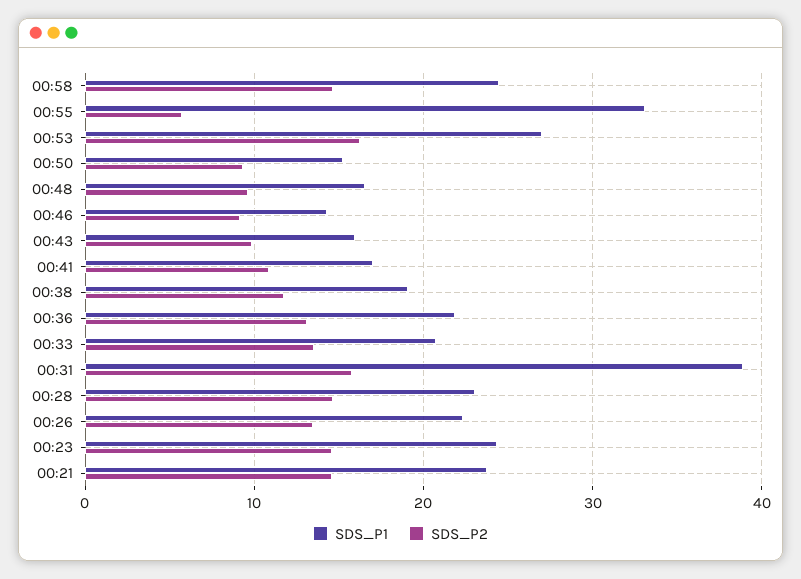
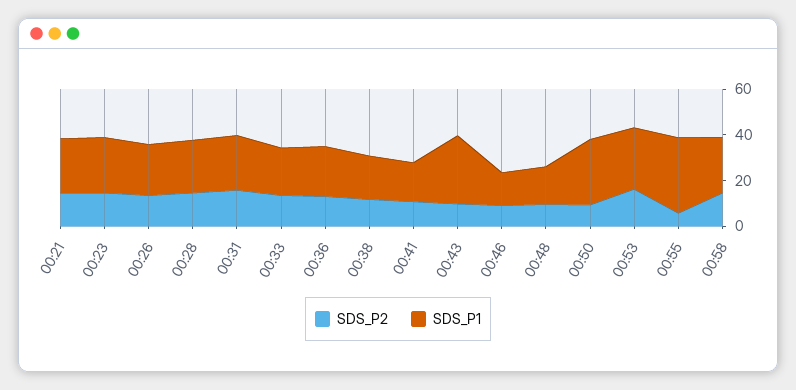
  {
    "SDS_P1": {
      "00:58": 24,
      "00:55": 33,
      "00:53": 27,
-     "00:50": 15,
+     "00:50": 30,
      "00:48": 17,
      "00:46": 14,
-     "00:43": 16,
+     "00:43": 30,
      "00:41": 17,
      "00:38": 19,
      "00:36": 22,
      "00:33": 21,
-     "00:31": 39,
+     "00:31": 25,
      "00:28": 23,
      "00:26": 22,
      "00:23": 24,
      "00:21": 24
    },
    "SDS_P2": {
      "00:58": 15,
      "00:55": 6,
      "00:53": 16,
      "00:50": 9,
      "00:48": 10,
      "00:46": 9,
      "00:43": 10,
      "00:41": 11,
      "00:38": 12,
      "00:36": 13,
      "00:33": 14,
      "00:31": 16,
      "00:28": 15,
      "00:26": 13,
      "00:23": 15,
      "00:21": 15
    }
  }

